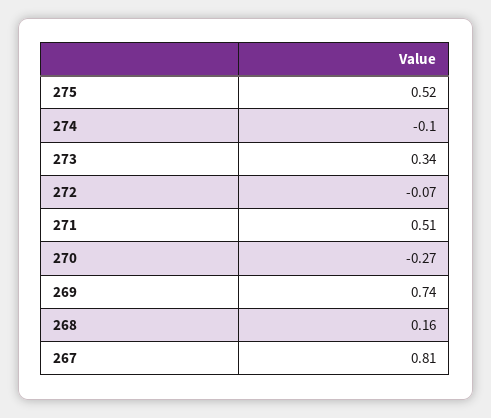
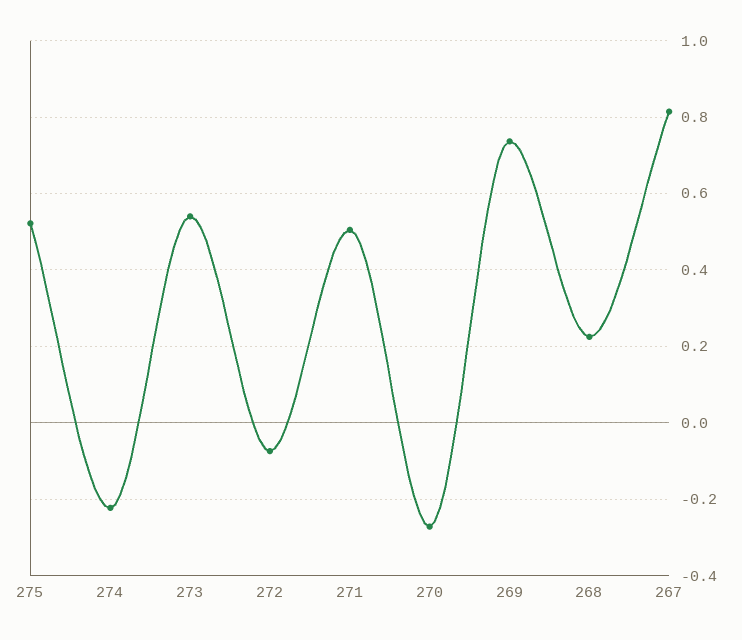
  {
    "275": 0.52,
-   "274": -0.1,
+   "274": -0.22,
-   "273": 0.34,
+   "273": 0.54,
    "272": -0.07,
    "271": 0.51,
    "270": -0.27,
    "269": 0.74,
-   "268": 0.16,
+   "268": 0.22,
    "267": 0.81
  }

